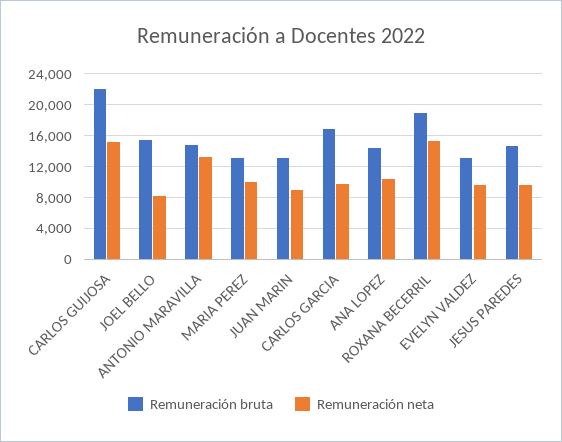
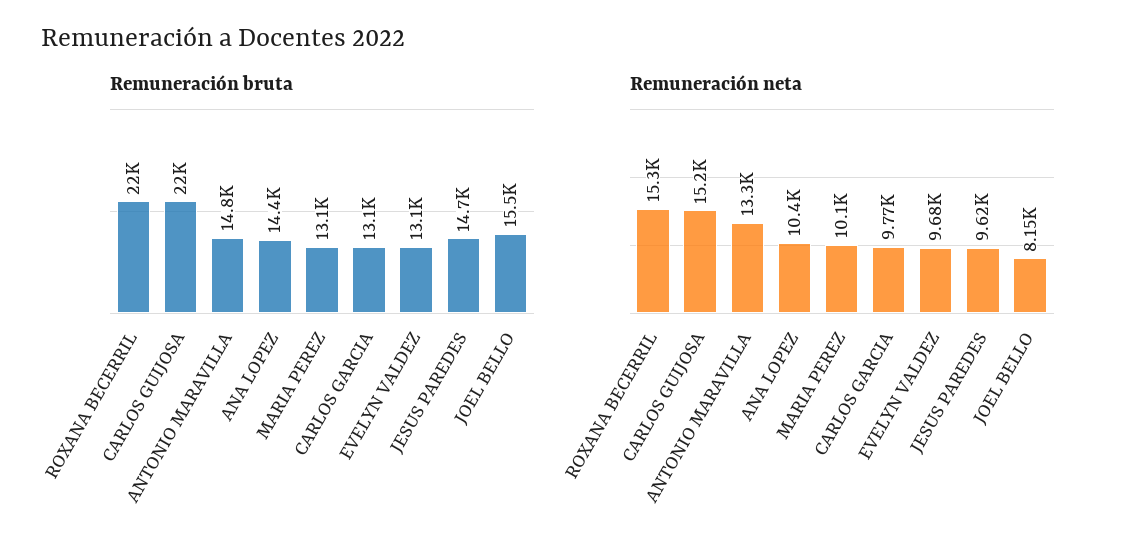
  {
    "Remuneración bruta": {
      "CARLOS GUIJOSA": 22000,
      "JOEL BELLO": 15500,
      "ANTONIO MARAVILLA": 14800,
      "MARIA PEREZ": 13100,
-     "JUAN MARIN": 13000,
-     "CARLOS GARCIA": 17000,
+     "CARLOS GARCIA": 13100,
      "ANA LOPEZ": 14400,
-     "ROXANA BECERRIL": 19000,
+     "ROXANA BECERRIL": 22000,
      "EVELYN VALDEZ": 13100,
      "JESUS PAREDES": 14700
    },
    "Remuneración neta": {
      "CARLOS GUIJOSA": 15200,
      "JOEL BELLO": 8150,
      "ANTONIO MARAVILLA": 13300,
      "MARIA PEREZ": 10100,
-     "JUAN MARIN": 9000,
      "CARLOS GARCIA": 9770,
      "ANA LOPEZ": 10400,
      "ROXANA BECERRIL": 15300,
      "EVELYN VALDEZ": 9680,
      "JESUS PAREDES": 9620
    }
  }

